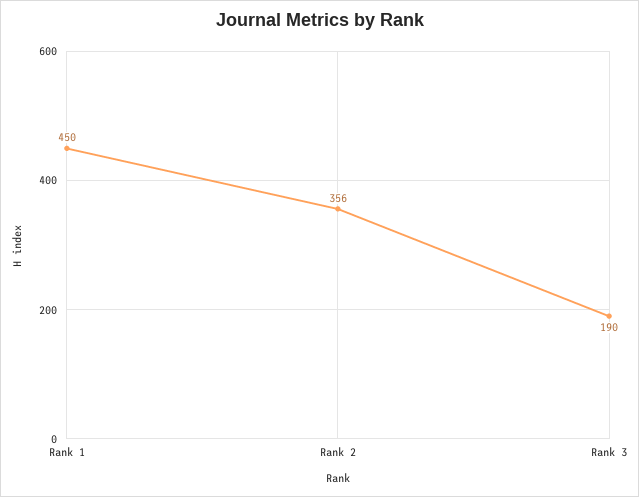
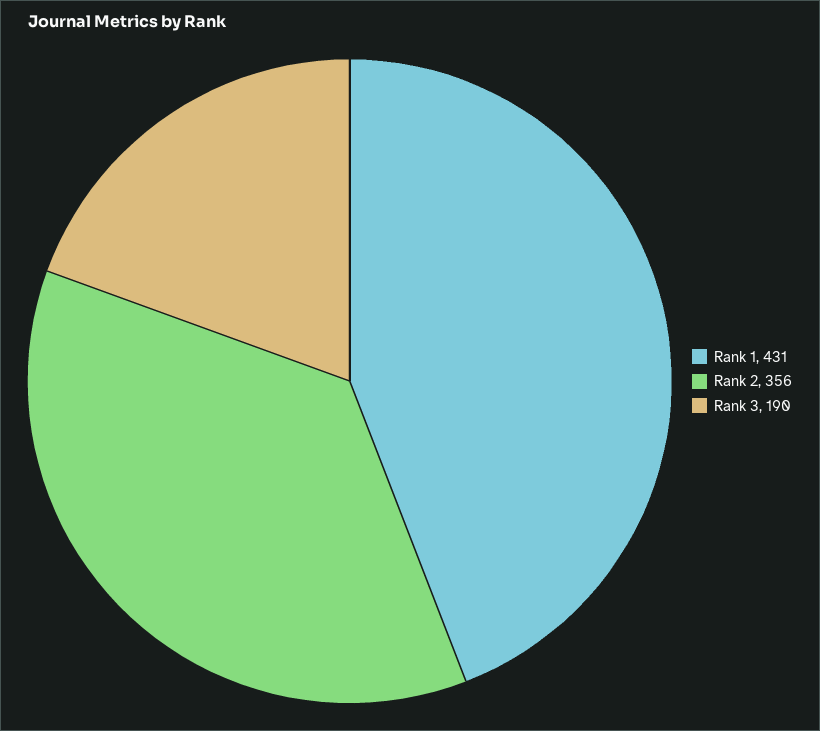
  {
-   "Rank 1": 450,
+   "Rank 1": 431,
    "Rank 2": 356,
    "Rank 3": 190
  }

